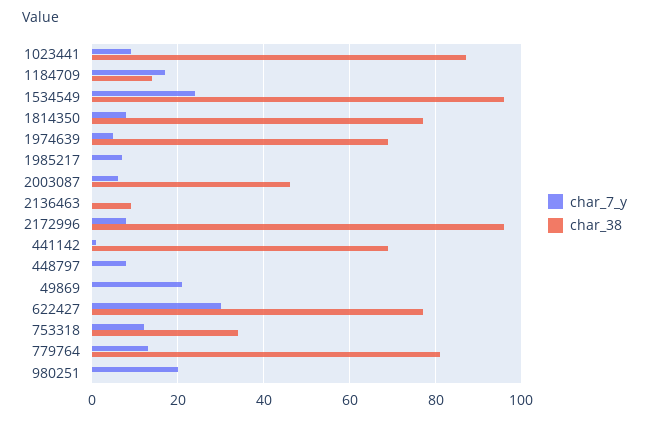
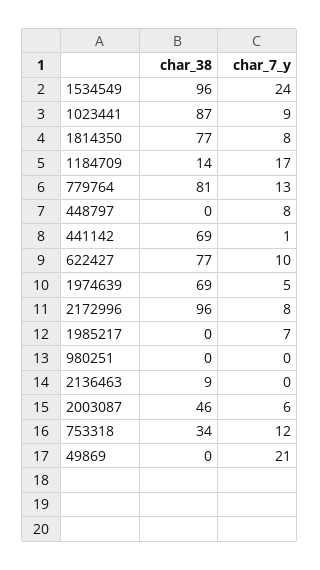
  {
    "char_7_y": {
      "1023441": 9,
      "1184709": 17,
      "1534549": 24,
      "1814350": 8,
      "1974639": 5,
      "1985217": 7,
      "2003087": 6,
      "2136463": 0,
      "2172996": 8,
      "441142": 1,
      "448797": 8,
      "49869": 21,
-     "622427": 30,
+     "622427": 10,
      "753318": 12,
      "779764": 13,
-     "980251": 20
+     "980251": 0
    },
    "char_38": {
      "1023441": 87,
      "1184709": 14,
      "1534549": 96,
      "1814350": 77,
      "1974639": 69,
      "1985217": 0,
      "2003087": 46,
      "2136463": 9,
      "2172996": 96,
      "441142": 69,
      "448797": 0,
      "49869": 0,
      "622427": 77,
      "753318": 34,
      "779764": 81,
      "980251": 0
    }
  }

